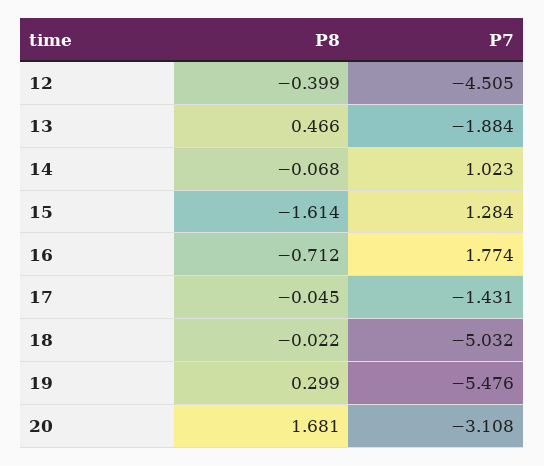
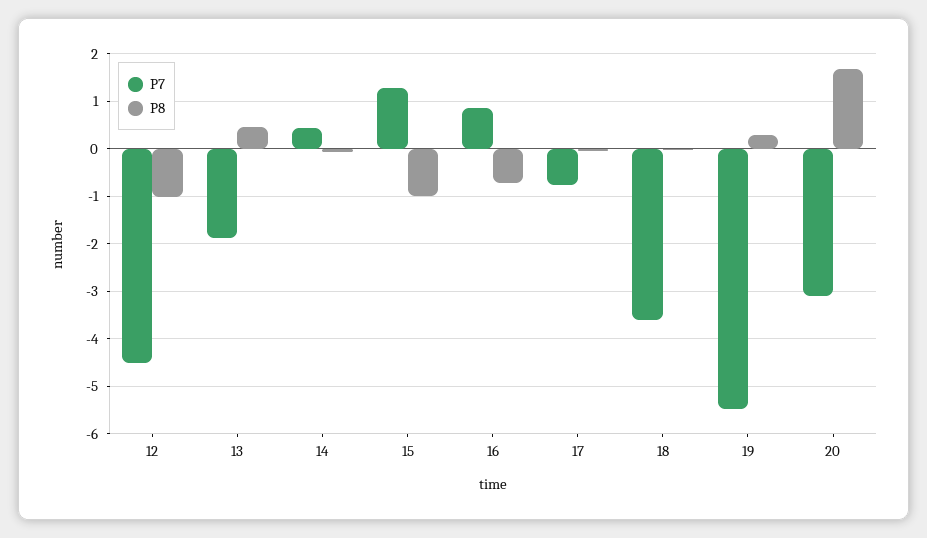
  {
    "P8": {
-     "12": -0.399,
+     "12": -1,
      "13": 0.466,
      "14": -0.068,
-     "15": -1.614,
+     "15": -1,
      "16": -0.712,
      "17": -0.045,
      "18": -0.022,
      "19": 0.299,
      "20": 1.681
    },
    "P7": {
      "12": -4.505,
      "13": -1.884,
-     "14": 1.023,
+     "14": 0.4,
      "15": 1.284,
-     "16": 1.774,
+     "16": 0.8,
-     "17": -1.431,
+     "17": -0.8,
-     "18": -5.032,
+     "18": -3.6,
      "19": -5.476,
      "20": -3.108
    }
  }

